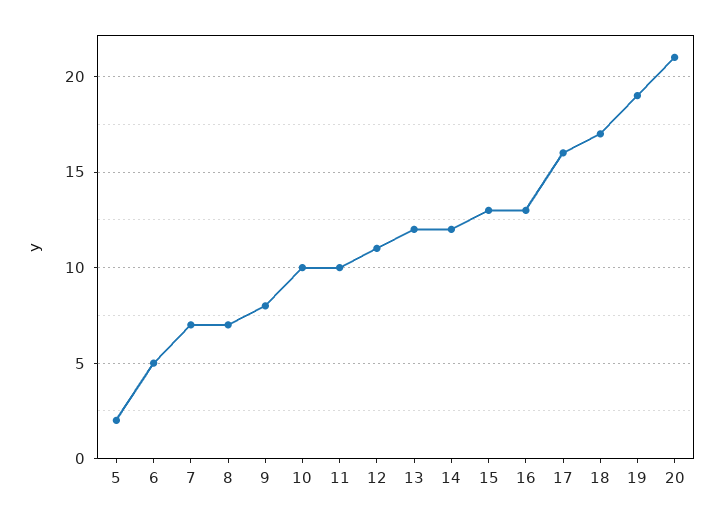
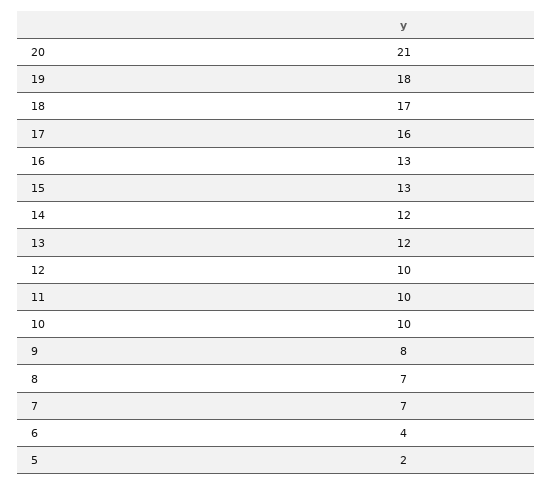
  {
    "5": 2,
-   "6": 5,
+   "6": 4,
    "7": 7,
    "8": 7,
    "9": 8,
    "10": 10,
    "11": 10,
-   "12": 11,
+   "12": 10,
    "13": 12,
    "14": 12,
    "15": 13,
    "16": 13,
    "17": 16,
    "18": 17,
-   "19": 19,
+   "19": 18,
    "20": 21
  }

